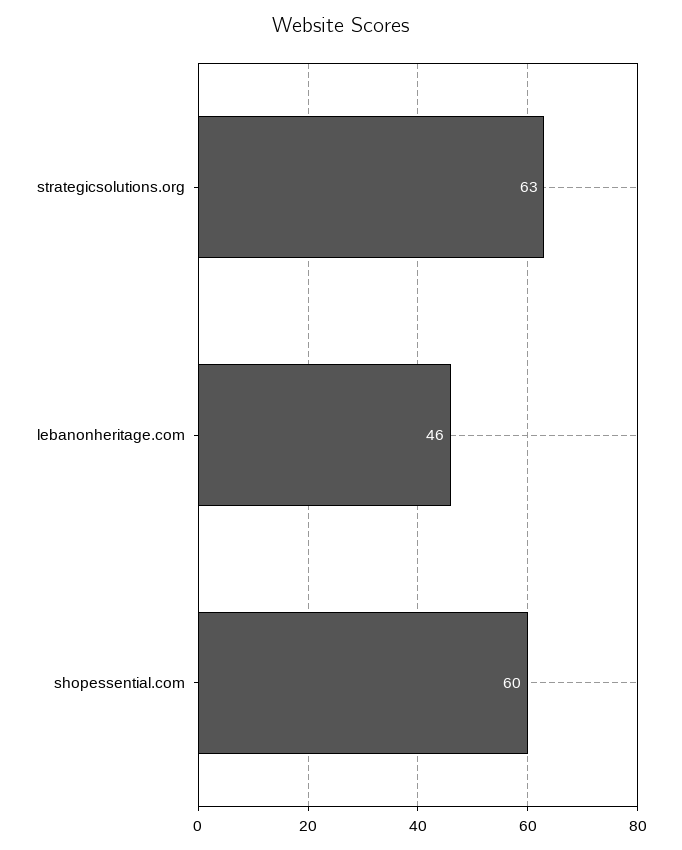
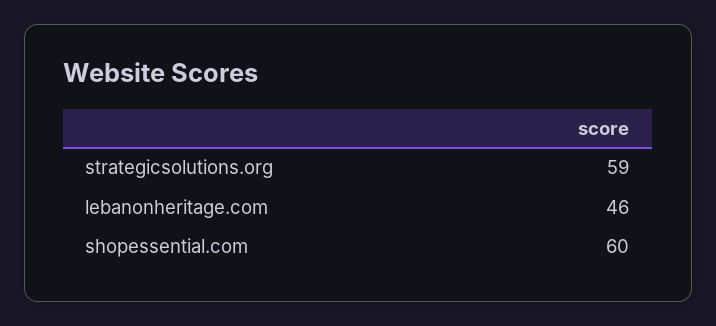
  {
-   "strategicsolutions.org": 63,
+   "strategicsolutions.org": 59,
    "lebanonheritage.com": 46,
    "shopessential.com": 60
  }

